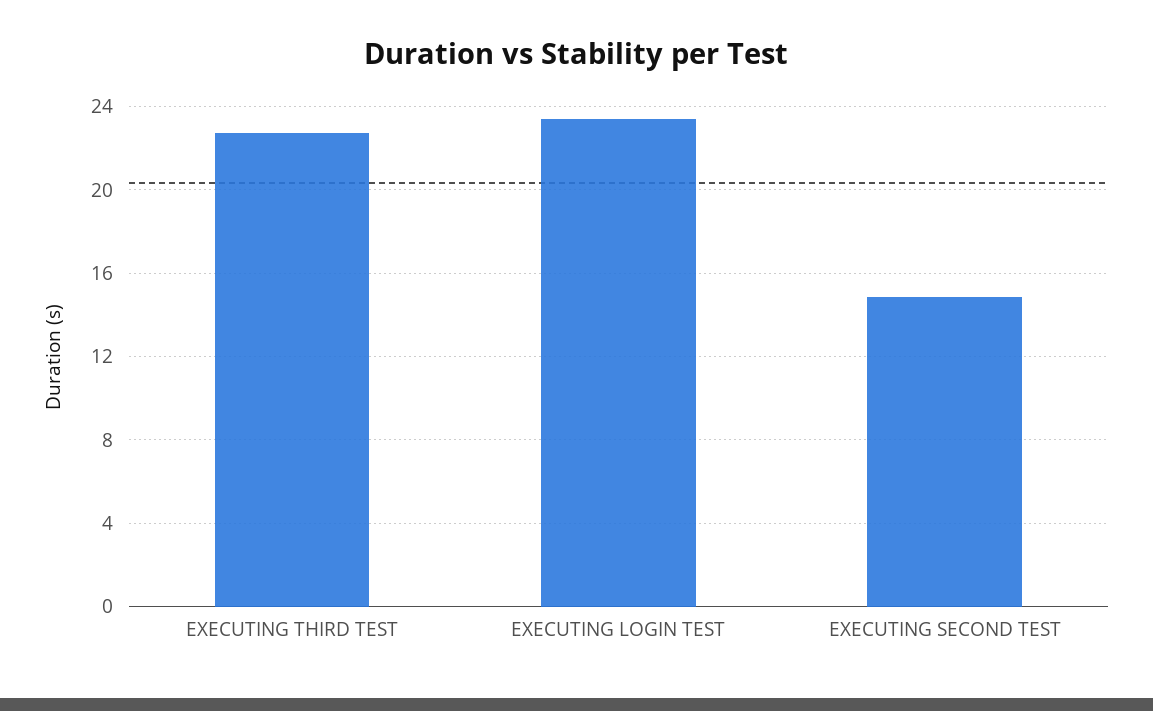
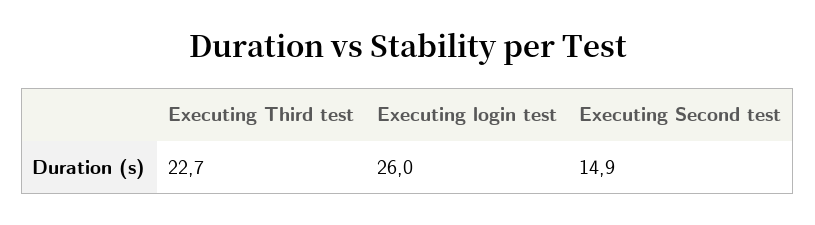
  {
    "EXECUTING THIRD TEST": 22.7,
-   "EXECUTING LOGIN TEST": 23.5,
+   "EXECUTING LOGIN TEST": 26,
    "EXECUTING SECOND TEST": 14.9
  }

